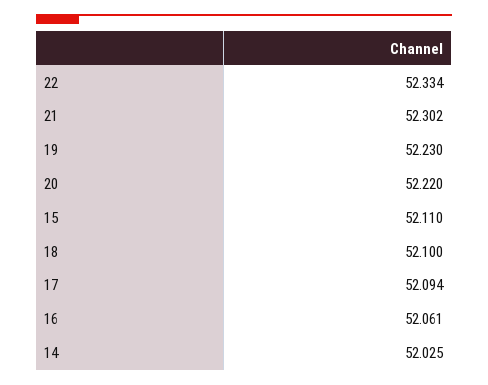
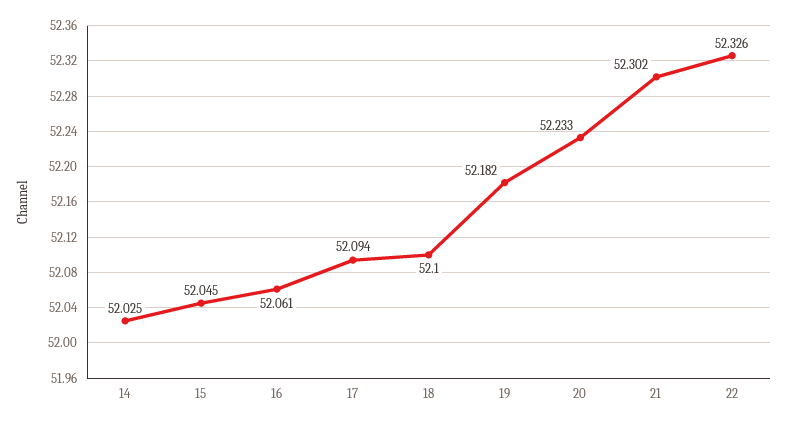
  {
-   "22": 52.334,
+   "22": 52.326,
    "21": 52.302,
-   "19": 52.23,
+   "19": 52.182,
-   "20": 52.22,
+   "20": 52.233,
-   "15": 52.11,
+   "15": 52.045,
    "18": 52.1,
    "17": 52.094,
    "16": 52.061,
    "14": 52.025
  }

